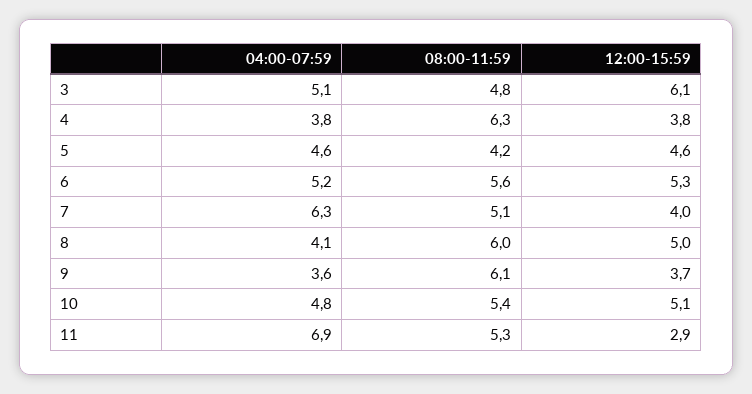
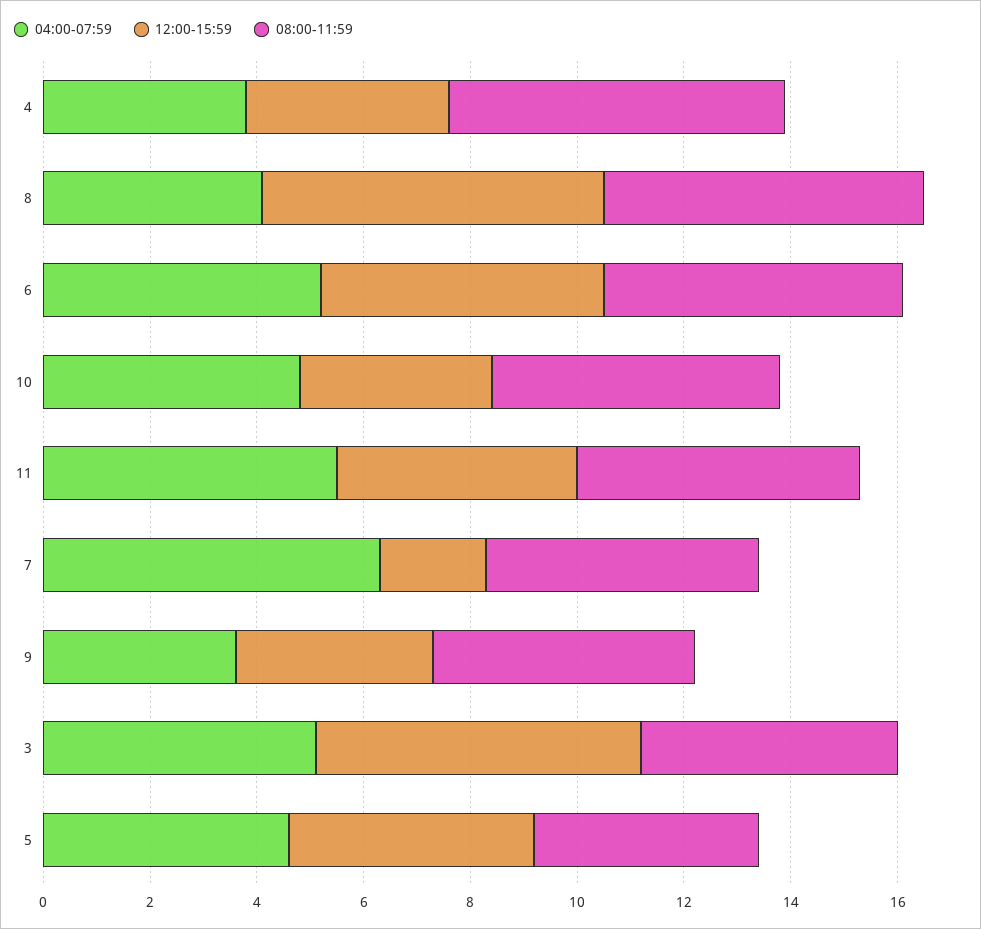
  {
    "04:00-07:59": {
      "3": 5.1,
      "4": 3.8,
      "5": 4.6,
      "6": 5.2,
      "7": 6.3,
      "8": 4.1,
      "9": 3.6,
      "10": 4.8,
-     "11": 6.9
+     "11": 5.5
    },
    "08:00-11:59": {
      "3": 4.8,
      "4": 6.3,
      "5": 4.2,
      "6": 5.6,
      "7": 5.1,
      "8": 6,
-     "9": 6.1,
+     "9": 5,
      "10": 5.4,
      "11": 5.3
    },
    "12:00-15:59": {
      "3": 6.1,
      "4": 3.8,
      "5": 4.6,
      "6": 5.3,
-     "7": 4,
+     "7": 2,
-     "8": 5,
+     "8": 6.5,
      "9": 3.7,
-     "10": 5.1,
+     "10": 3.5,
-     "11": 2.9
+     "11": 4.5
    }
  }

